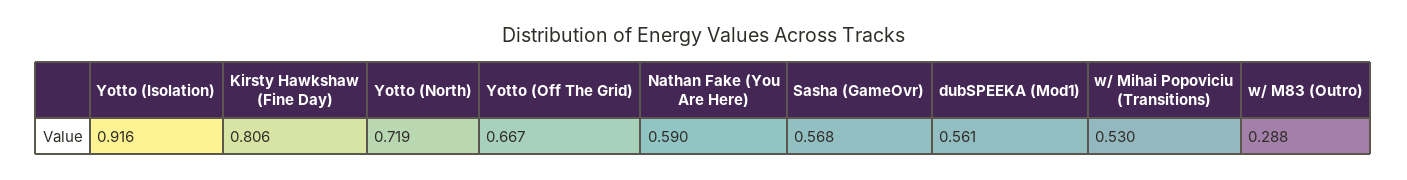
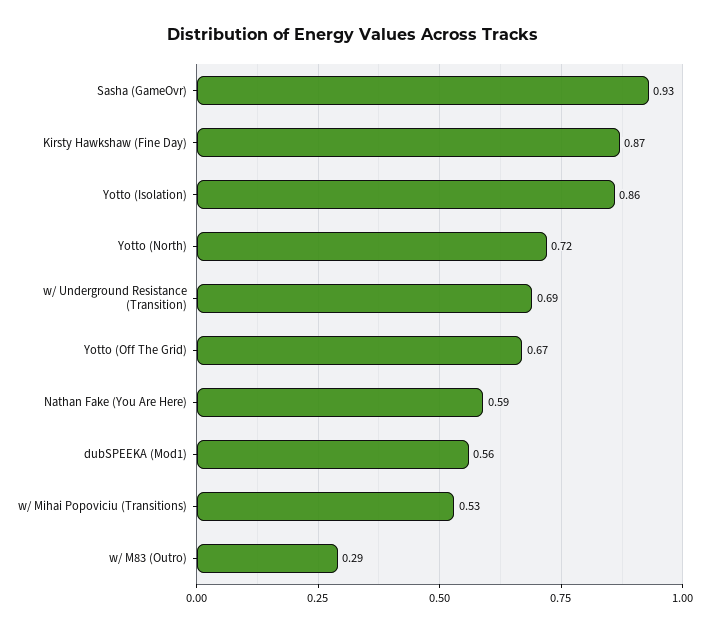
  {
-   "Yotto (Isolation)": 0.916,
+   "Yotto (Isolation)": 0.86,
-   "Kirsty Hawkshaw (Fine Day)": 0.806,
+   "Kirsty Hawkshaw (Fine Day)": 0.87,
    "Yotto (North)": 0.719,
    "Yotto (Off The Grid)": 0.667,
    "Nathan Fake (You Are Here)": 0.59,
-   "Sasha (GameOvr)": 0.568,
+   "Sasha (GameOvr)": 0.93,
    "dubSPEEKA (Mod1)": 0.561,
    "w/ Mihai Popoviciu (Transitions)": 0.53,
-   "w/ M83 (Outro)": 0.288
+   "w/ M83 (Outro)": 0.288,
+   "w/ Underground Resistance (Transition)": 0.69
  }

